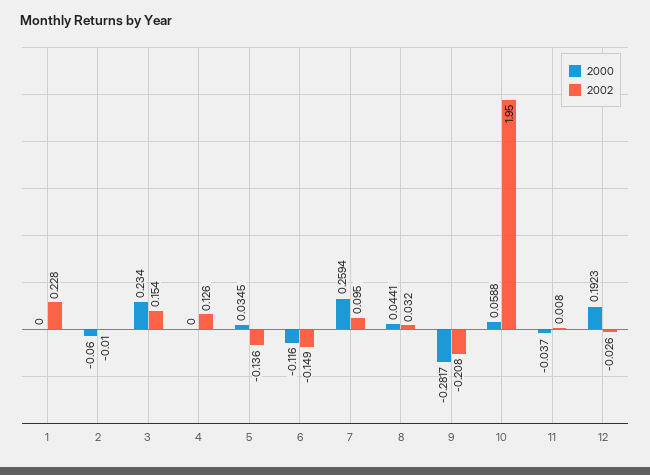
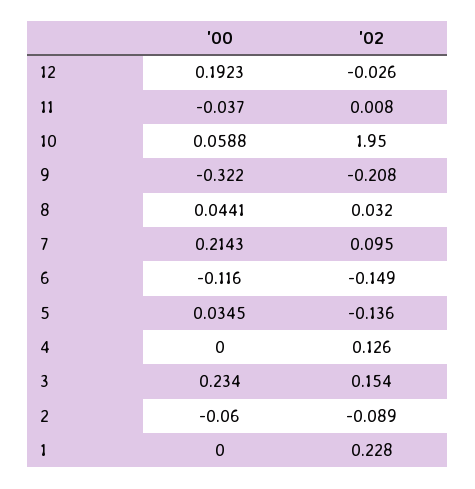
  {
    "2000": {
      "1": 0,
      "2": -0.06,
      "3": 0.234,
      "4": 0,
      "5": 0.0345,
      "6": -0.116,
-     "7": 0.2594,
+     "7": 0.2143,
      "8": 0.0441,
-     "9": -0.2817,
+     "9": -0.322,
      "10": 0.0588,
      "11": -0.037,
      "12": 0.1923
    },
    "2002": {
      "1": 0.228,
-     "2": -0.01,
+     "2": -0.089,
      "3": 0.154,
      "4": 0.126,
      "5": -0.136,
      "6": -0.149,
      "7": 0.095,
      "8": 0.032,
      "9": -0.208,
      "10": 1.95,
      "11": 0.008,
      "12": -0.026
    }
  }

